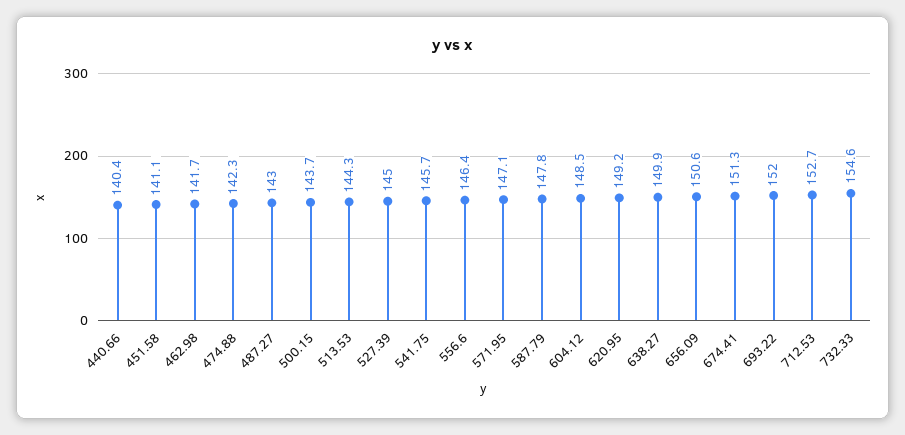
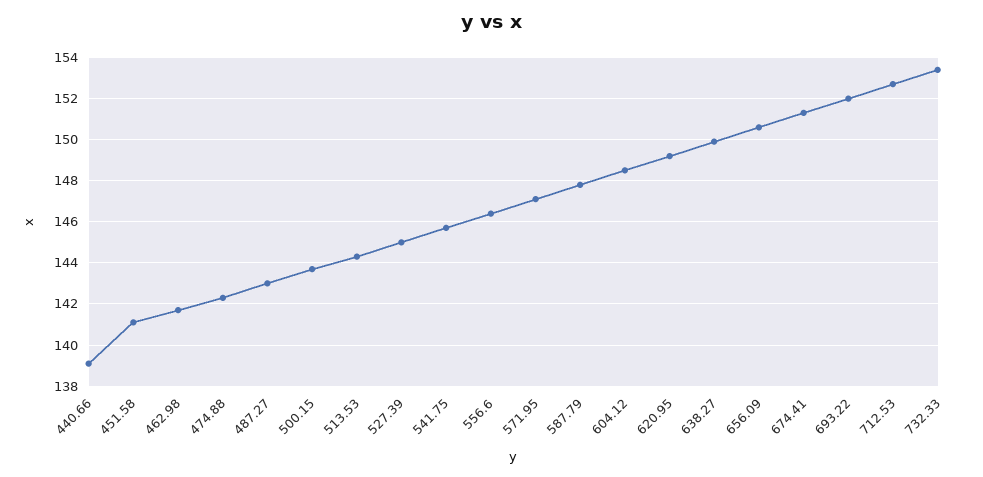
  {
-   "440.66": 140.4,
+   "440.66": 139,
    "451.58": 141.1,
    "462.98": 141.7,
    "474.88": 142.3,
    "487.27": 143,
    "500.15": 143.7,
    "513.53": 144.3,
    "527.39": 145,
    "541.75": 145.7,
    "556.6": 146.4,
    "571.95": 147.1,
    "587.79": 147.8,
    "604.12": 148.5,
    "620.95": 149.2,
    "638.27": 149.9,
    "656.09": 150.6,
    "674.41": 151.3,
    "693.22": 152,
    "712.53": 152.7,
-   "732.33": 154.6
+   "732.33": 153.5
  }

